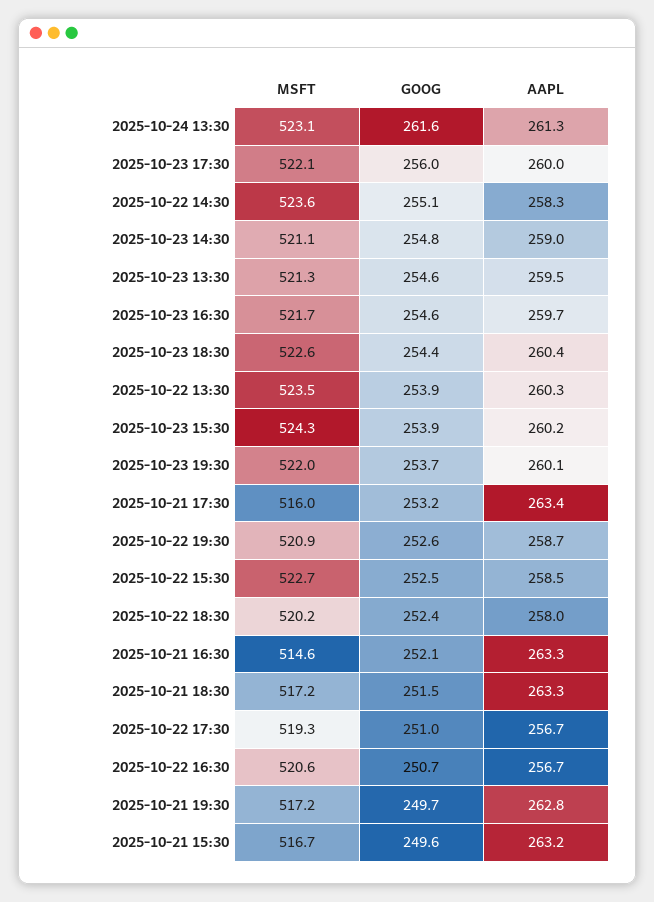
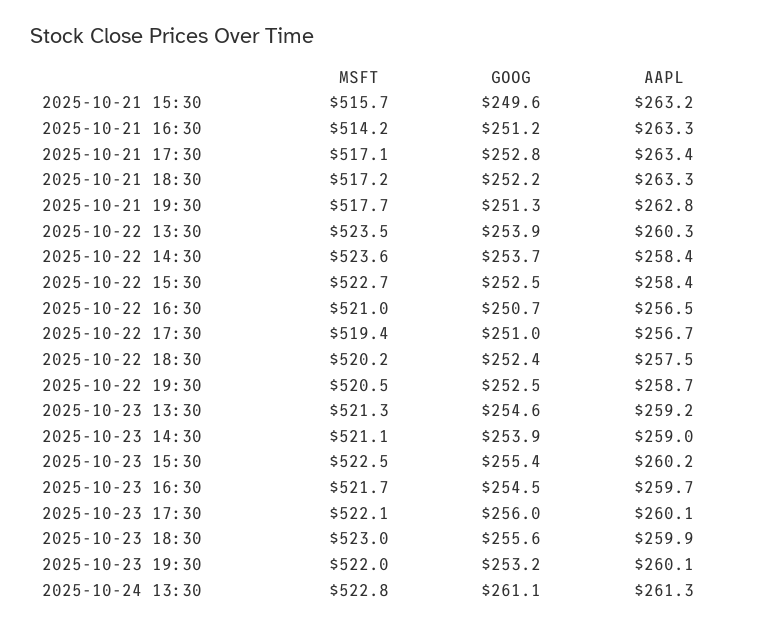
  {
    "MSFT": {
-     "2025-10-24 13:30": 523.1,
+     "2025-10-24 13:30": 522.8,
      "2025-10-23 17:30": 522.1,
      "2025-10-22 14:30": 523.6,
      "2025-10-23 14:30": 521.1,
      "2025-10-23 13:30": 521.3,
      "2025-10-23 16:30": 521.7,
-     "2025-10-23 18:30": 522.6,
+     "2025-10-23 18:30": 523,
      "2025-10-22 13:30": 523.5,
-     "2025-10-23 15:30": 524.3,
+     "2025-10-23 15:30": 522.5,
      "2025-10-23 19:30": 522,
-     "2025-10-21 17:30": 516,
+     "2025-10-21 17:30": 517.1,
-     "2025-10-22 19:30": 520.9,
+     "2025-10-22 19:30": 520.5,
      "2025-10-22 15:30": 522.7,
      "2025-10-22 18:30": 520.2,
-     "2025-10-21 16:30": 514.6,
+     "2025-10-21 16:30": 514.2,
      "2025-10-21 18:30": 517.2,
-     "2025-10-22 17:30": 519.3,
+     "2025-10-22 17:30": 519.4,
-     "2025-10-22 16:30": 520.6,
+     "2025-10-22 16:30": 521,
-     "2025-10-21 19:30": 517.2,
+     "2025-10-21 19:30": 517.7,
-     "2025-10-21 15:30": 516.7
+     "2025-10-21 15:30": 515.7
    },
    "GOOG": {
-     "2025-10-24 13:30": 261.6,
+     "2025-10-24 13:30": 261.1,
      "2025-10-23 17:30": 256,
-     "2025-10-22 14:30": 255.1,
+     "2025-10-22 14:30": 253.7,
-     "2025-10-23 14:30": 254.8,
+     "2025-10-23 14:30": 253.9,
      "2025-10-23 13:30": 254.6,
-     "2025-10-23 16:30": 254.6,
+     "2025-10-23 16:30": 254.5,
-     "2025-10-23 18:30": 254.4,
+     "2025-10-23 18:30": 255.6,
      "2025-10-22 13:30": 253.9,
-     "2025-10-23 15:30": 253.9,
+     "2025-10-23 15:30": 255.4,
-     "2025-10-23 19:30": 253.7,
+     "2025-10-23 19:30": 253.2,
-     "2025-10-21 17:30": 253.2,
+     "2025-10-21 17:30": 252.8,
-     "2025-10-22 19:30": 252.6,
+     "2025-10-22 19:30": 252.5,
      "2025-10-22 15:30": 252.5,
      "2025-10-22 18:30": 252.4,
-     "2025-10-21 16:30": 252.1,
+     "2025-10-21 16:30": 251.2,
-     "2025-10-21 18:30": 251.5,
+     "2025-10-21 18:30": 252.2,
      "2025-10-22 17:30": 251,
      "2025-10-22 16:30": 250.7,
-     "2025-10-21 19:30": 249.7,
+     "2025-10-21 19:30": 251.3,
      "2025-10-21 15:30": 249.6
    },
    "AAPL": {
      "2025-10-24 13:30": 261.3,
-     "2025-10-23 17:30": 260,
+     "2025-10-23 17:30": 260.1,
-     "2025-10-22 14:30": 258.3,
+     "2025-10-22 14:30": 258.4,
      "2025-10-23 14:30": 259,
-     "2025-10-23 13:30": 259.5,
+     "2025-10-23 13:30": 259.2,
      "2025-10-23 16:30": 259.7,
-     "2025-10-23 18:30": 260.4,
+     "2025-10-23 18:30": 259.9,
      "2025-10-22 13:30": 260.3,
      "2025-10-23 15:30": 260.2,
      "2025-10-23 19:30": 260.1,
      "2025-10-21 17:30": 263.4,
      "2025-10-22 19:30": 258.7,
-     "2025-10-22 15:30": 258.5,
+     "2025-10-22 15:30": 258.4,
-     "2025-10-22 18:30": 258,
+     "2025-10-22 18:30": 257.5,
      "2025-10-21 16:30": 263.3,
      "2025-10-21 18:30": 263.3,
      "2025-10-22 17:30": 256.7,
-     "2025-10-22 16:30": 256.7,
+     "2025-10-22 16:30": 256.5,
      "2025-10-21 19:30": 262.8,
      "2025-10-21 15:30": 263.2
    }
  }

